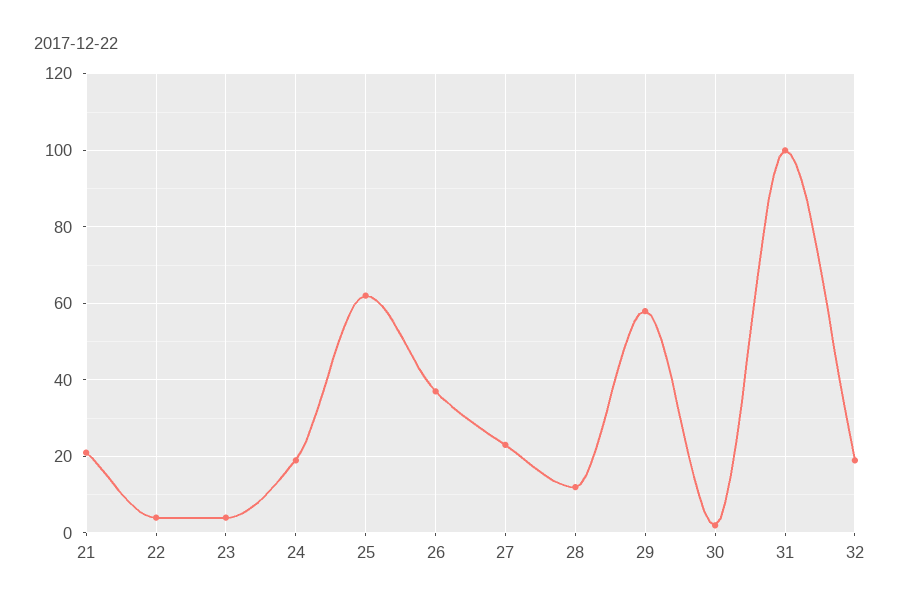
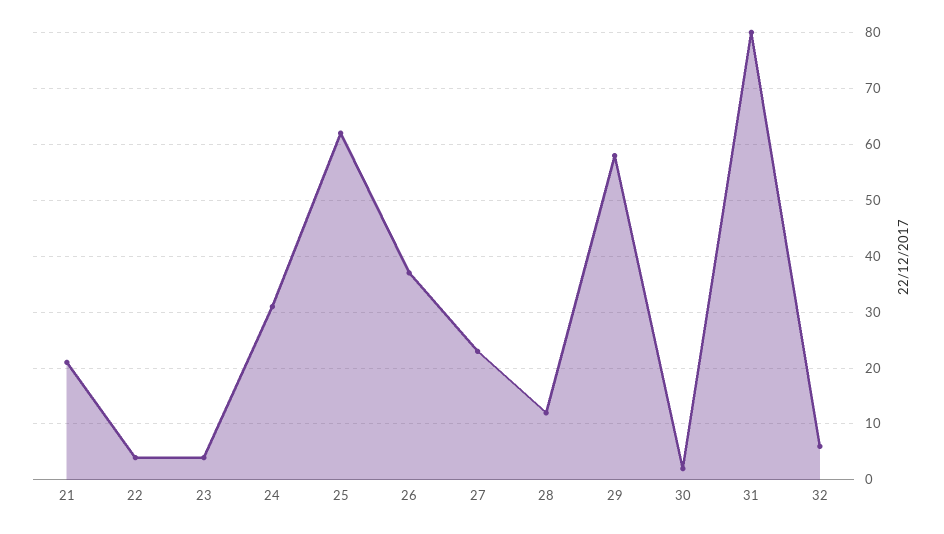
  {
    "21": 20,
    "22": 5,
    "23": 5,
-   "24": 20,
+   "24": 30,
    "25": 60,
    "26": 35,
    "27": 25,
    "28": 10,
    "29": 60,
    "30": 0,
-   "31": 100,
+   "31": 80,
-   "32": 20
+   "32": 5
  }

